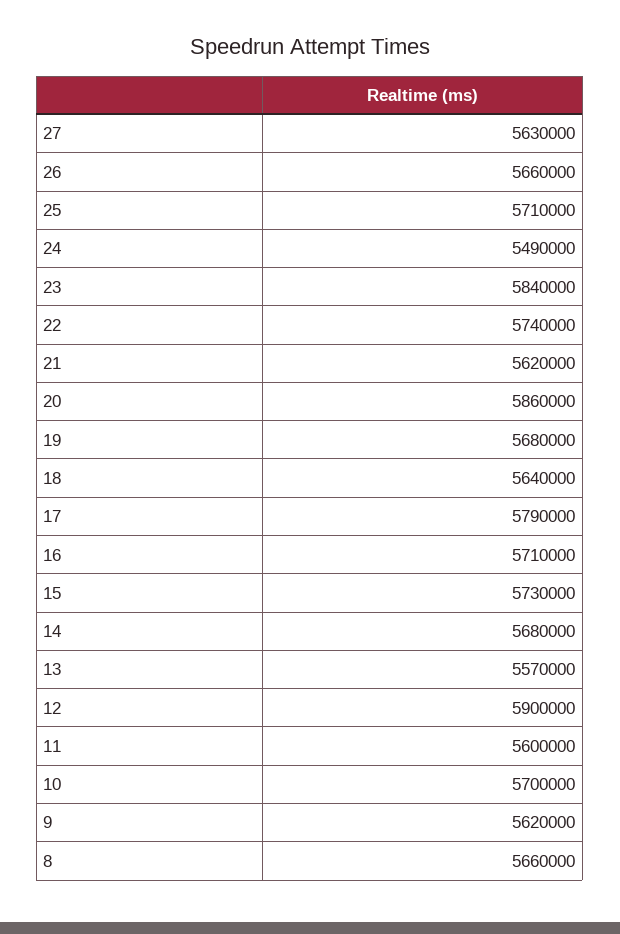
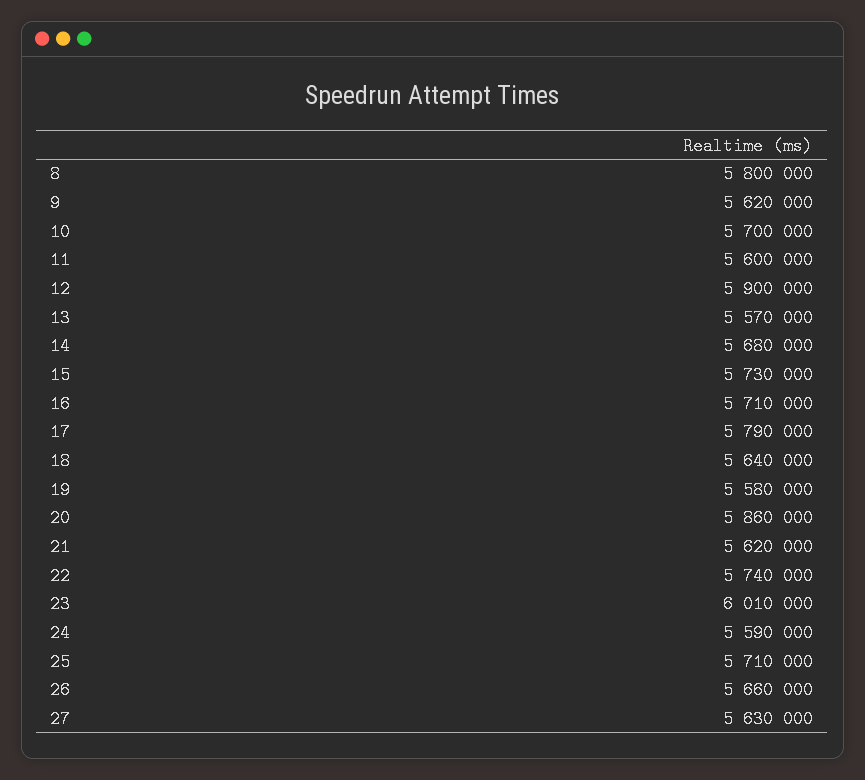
  {
    "27": 5630000,
    "26": 5660000,
    "25": 5710000,
-   "24": 5490000,
+   "24": 5590000,
-   "23": 5840000,
+   "23": 6010000,
    "22": 5740000,
    "21": 5620000,
    "20": 5860000,
-   "19": 5680000,
+   "19": 5580000,
    "18": 5640000,
    "17": 5790000,
    "16": 5710000,
    "15": 5730000,
    "14": 5680000,
    "13": 5570000,
    "12": 5900000,
    "11": 5600000,
    "10": 5700000,
    "9": 5620000,
-   "8": 5660000
+   "8": 5800000
  }

